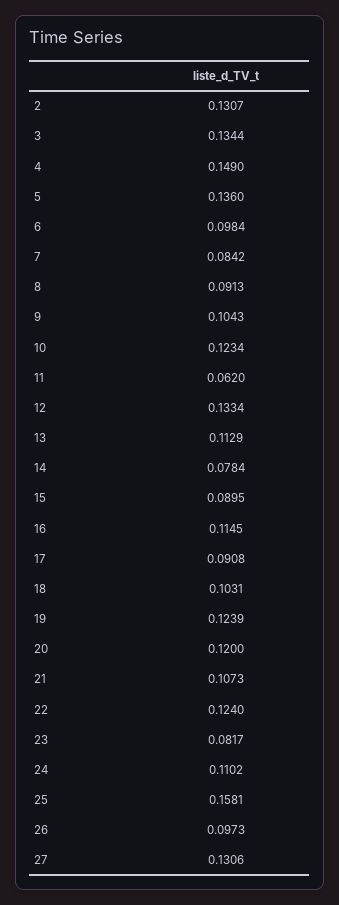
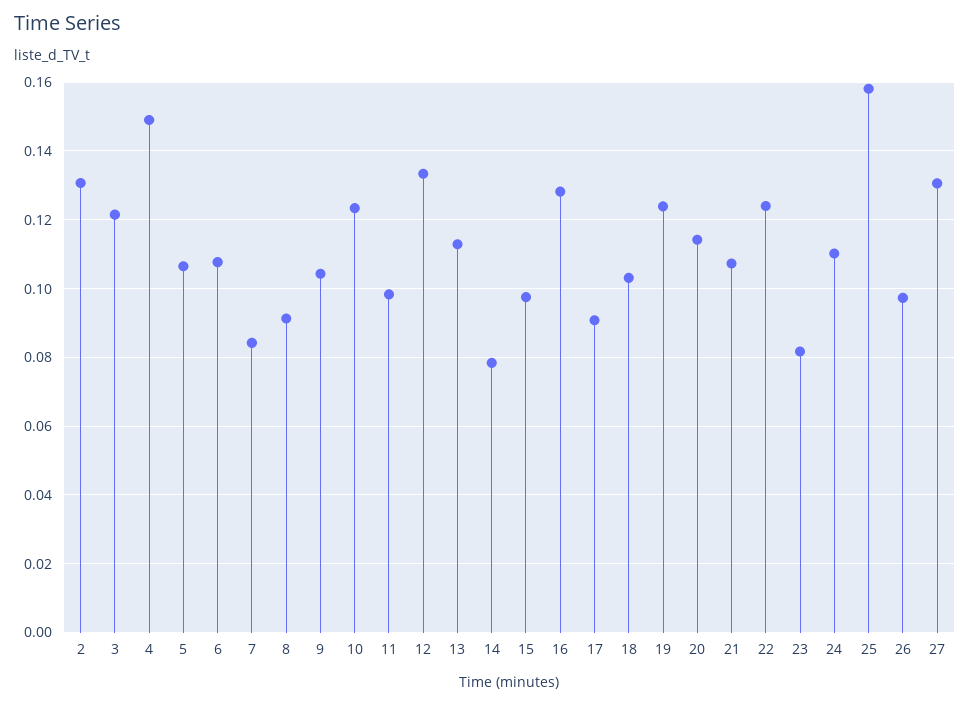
  {
    "2": 0.1307,
-   "3": 0.1344,
+   "3": 0.122,
    "4": 0.149,
-   "5": 0.136,
+   "5": 0.106,
-   "6": 0.0984,
+   "6": 0.108,
    "7": 0.0842,
    "8": 0.0913,
    "9": 0.1043,
    "10": 0.1234,
-   "11": 0.062,
+   "11": 0.098,
    "12": 0.1334,
    "13": 0.1129,
    "14": 0.0784,
-   "15": 0.0895,
+   "15": 0.098,
-   "16": 0.1145,
+   "16": 0.128,
    "17": 0.0908,
    "18": 0.1031,
    "19": 0.1239,
-   "20": 0.12,
+   "20": 0.114,
    "21": 0.1073,
    "22": 0.124,
    "23": 0.0817,
    "24": 0.1102,
    "25": 0.1581,
    "26": 0.0973,
    "27": 0.1306
  }

